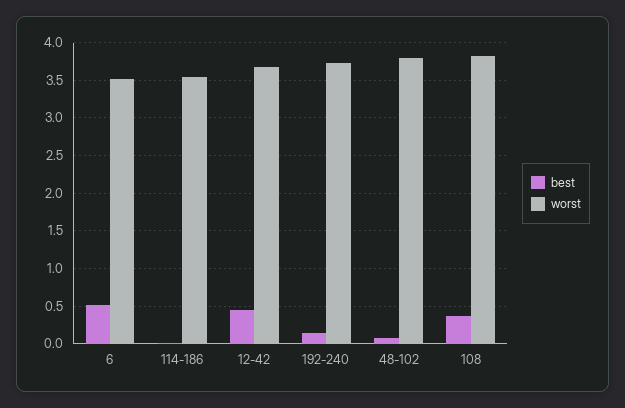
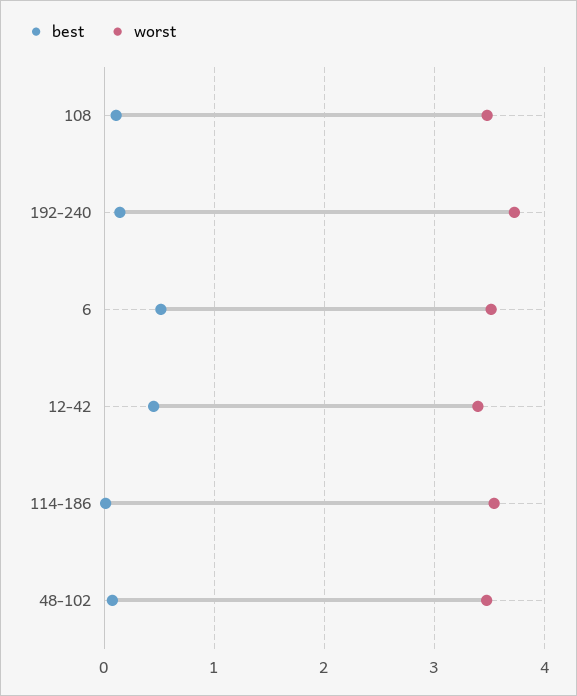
  {
    "best": {
      "6": 0.5,
      "114-186": 0,
      "12-42": 0.5,
      "192-240": 0.1,
      "48-102": 0.1,
-     "108": 0.4
+     "108": 0.1
    },
    "worst": {
      "6": 3.5,
      "114-186": 3.5,
-     "12-42": 3.7,
+     "12-42": 3.4,
      "192-240": 3.7,
-     "48-102": 3.8,
+     "48-102": 3.5,
-     "108": 3.8
+     "108": 3.5
    }
  }

